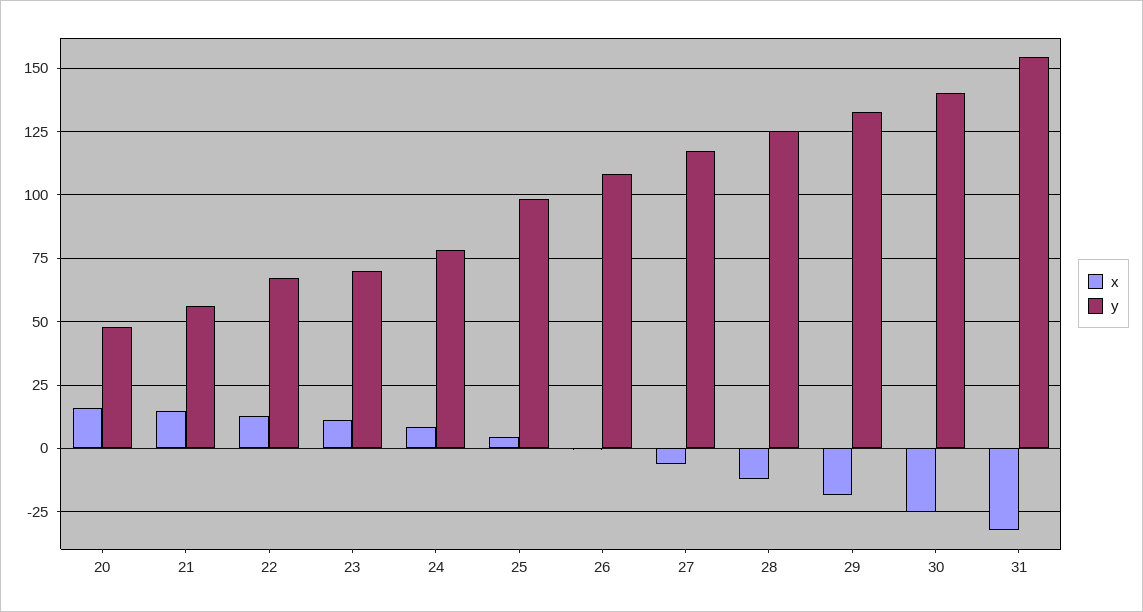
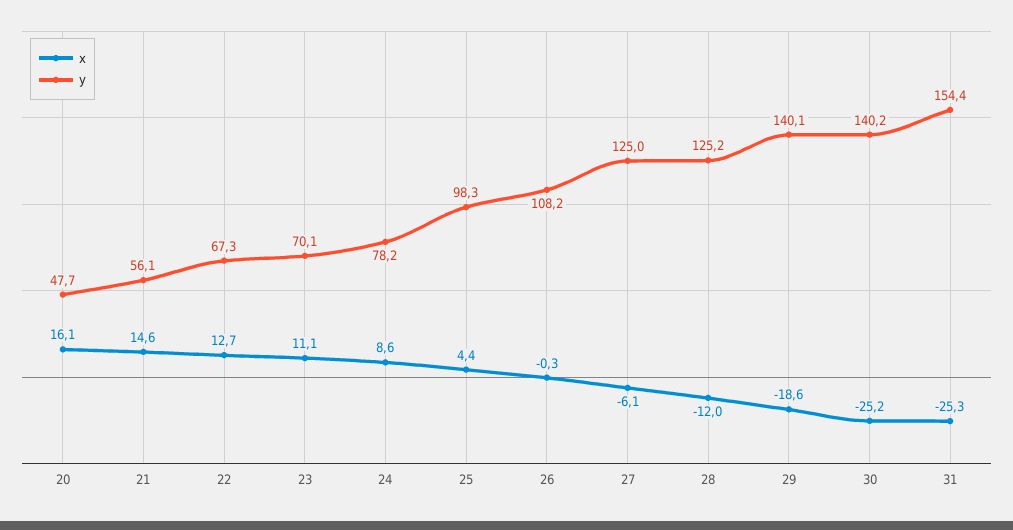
  {
    "x": {
      "20": 16.1,
      "21": 14.6,
      "22": 12.7,
      "23": 11.1,
      "24": 8.6,
      "25": 4.4,
      "26": -0.3,
      "27": -6.1,
      "28": -12,
      "29": -18.6,
      "30": -25.2,
-     "31": -32.5
+     "31": -25.3
    },
    "y": {
      "20": 47.7,
      "21": 56.1,
      "22": 67.3,
      "23": 70.1,
      "24": 78.2,
      "25": 98.3,
      "26": 108.2,
-     "27": 117.5,
+     "27": 125,
      "28": 125.2,
-     "29": 132.5,
+     "29": 140.1,
      "30": 140.2,
      "31": 154.4
    }
  }

